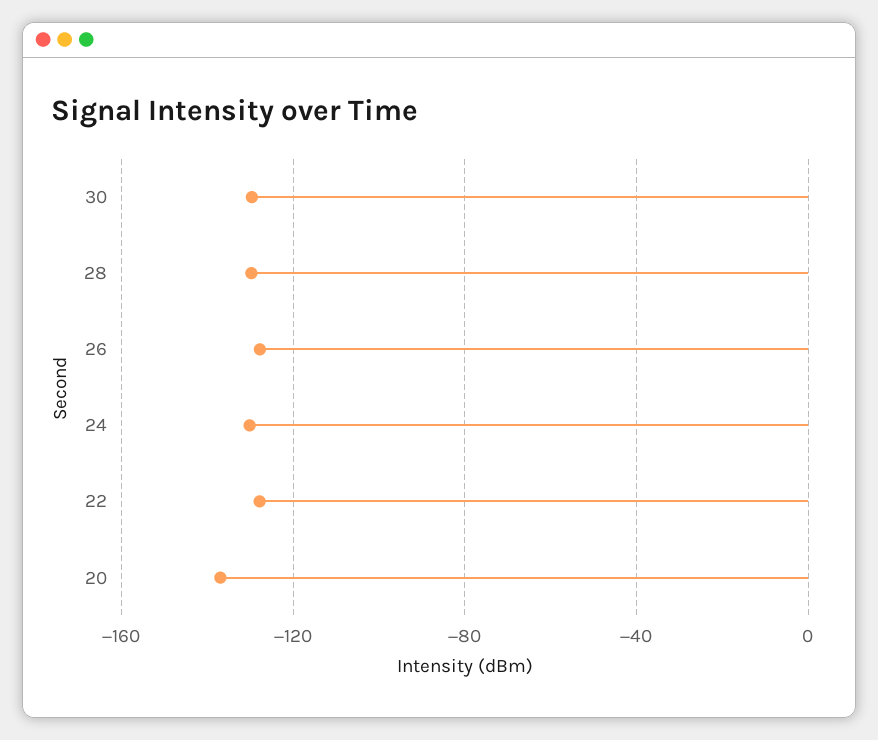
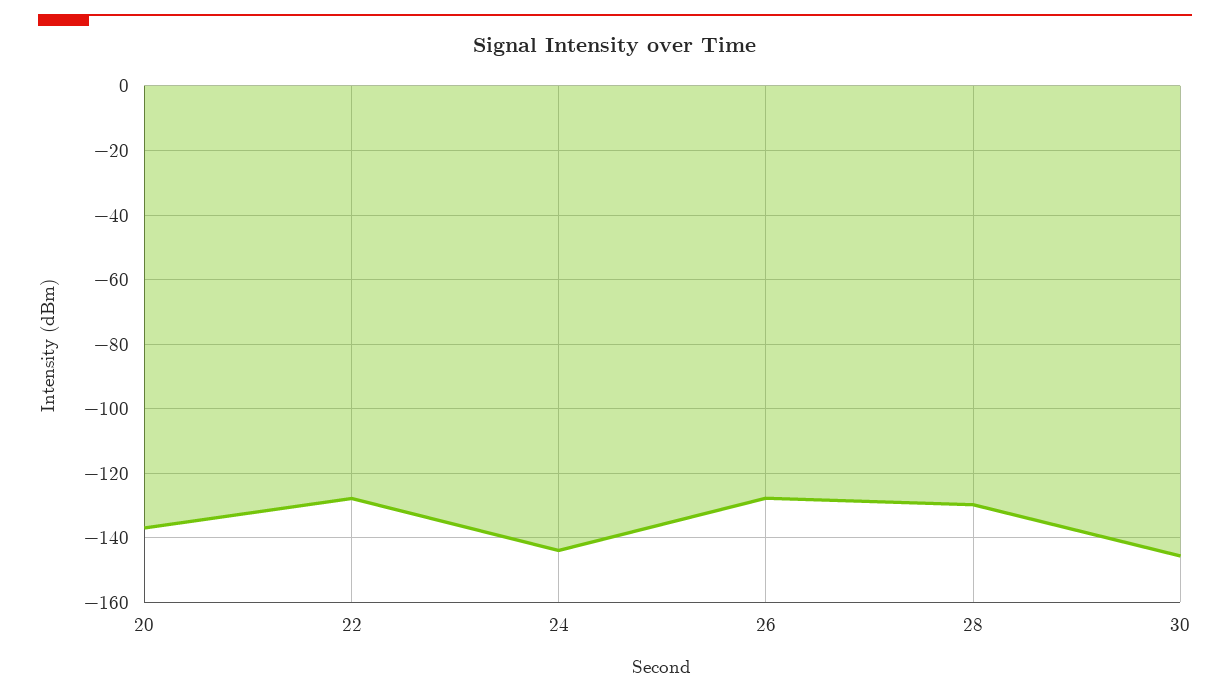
  {
-   "30": -130,
+   "30": -146,
    "28": -130,
    "26": -128,
-   "24": -130,
+   "24": -144,
    "22": -128,
    "20": -136
  }

